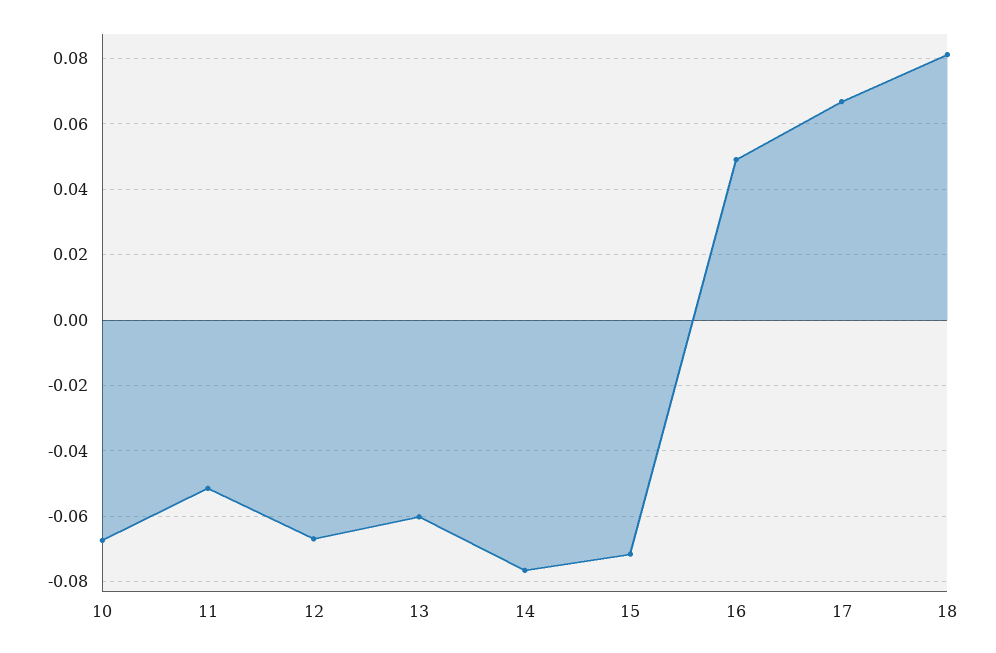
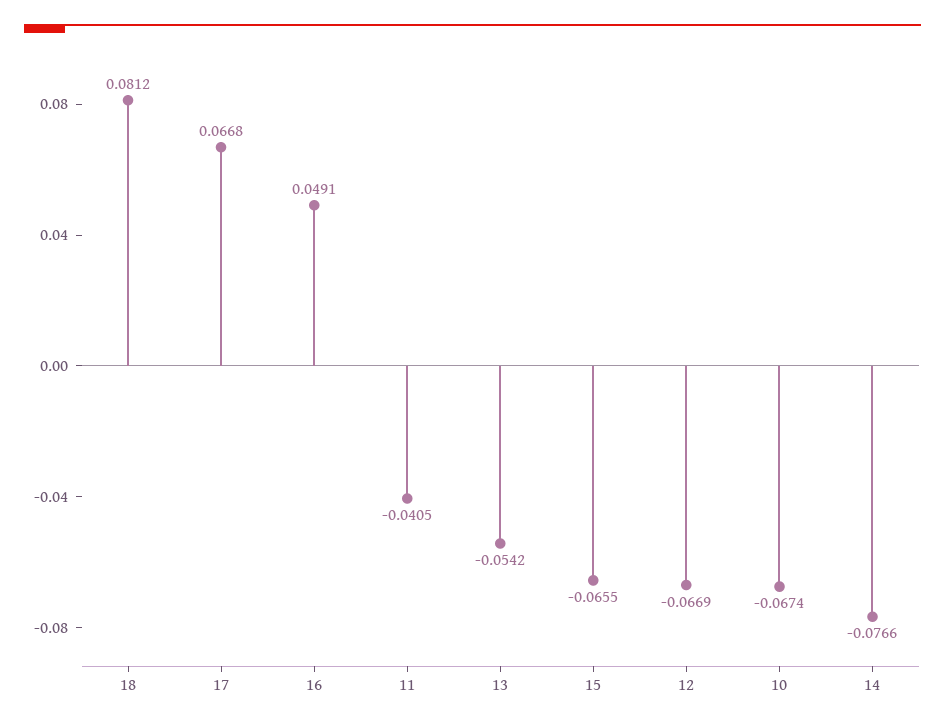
  {
    "10": -0.0674,
-   "11": -0.052,
+   "11": -0.0405,
    "12": -0.0669,
-   "13": -0.06,
+   "13": -0.0542,
    "14": -0.0766,
-   "15": -0.072,
+   "15": -0.0655,
    "16": 0.0491,
    "17": 0.0668,
    "18": 0.0812
  }

